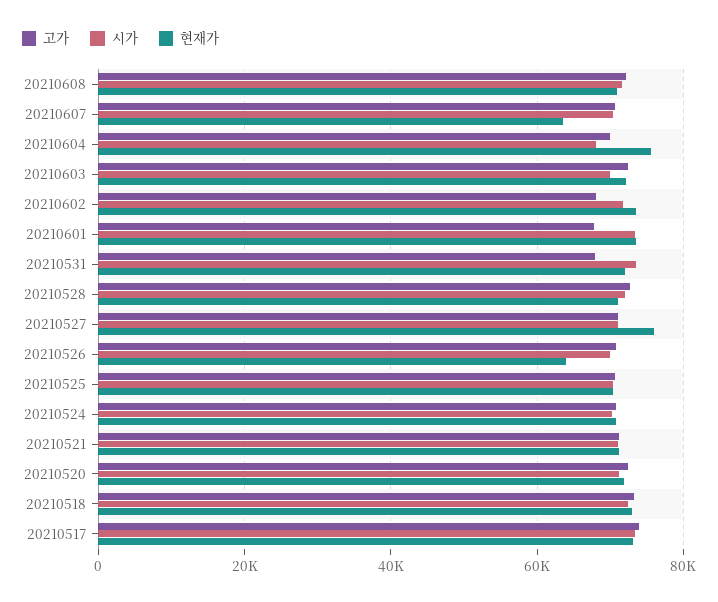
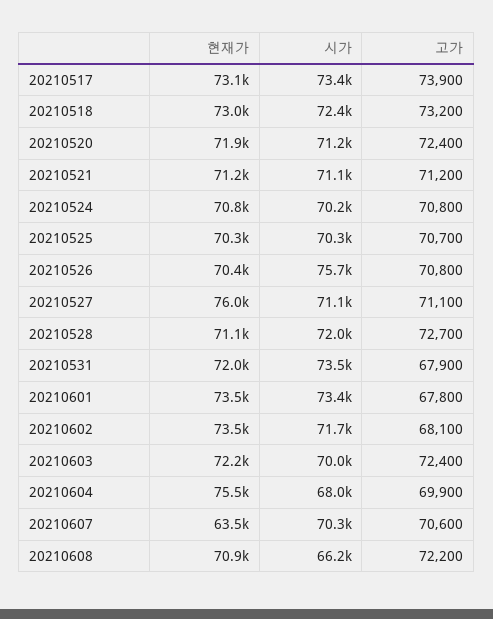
  {
    "고가": {
      "20210608": 72200,
      "20210607": 70600,
      "20210604": 69900,
      "20210603": 72400,
      "20210602": 68100,
      "20210601": 67800,
      "20210531": 67900,
      "20210528": 72700,
      "20210527": 71100,
      "20210526": 70800,
      "20210525": 70700,
      "20210524": 70800,
      "20210521": 71200,
      "20210520": 72400,
      "20210518": 73200,
      "20210517": 73900
    },
    "시가": {
-     "20210608": 72000,
+     "20210608": 66200,
      "20210607": 70300,
      "20210604": 68000,
      "20210603": 70000,
      "20210602": 71700,
      "20210601": 73400,
      "20210531": 73500,
      "20210528": 72000,
      "20210527": 71100,
-     "20210526": 70000,
+     "20210526": 75700,
      "20210525": 70300,
      "20210524": 70200,
      "20210521": 71100,
      "20210520": 71200,
      "20210518": 72400,
      "20210517": 73400
    },
    "현재가": {
      "20210608": 70900,
      "20210607": 63500,
      "20210604": 75500,
      "20210603": 72200,
      "20210602": 73500,
      "20210601": 73500,
      "20210531": 72000,
      "20210528": 71100,
      "20210527": 76000,
-     "20210526": 64000,
+     "20210526": 70400,
      "20210525": 70300,
      "20210524": 70800,
      "20210521": 71200,
      "20210520": 71900,
      "20210518": 73000,
      "20210517": 73100
    }
  }

